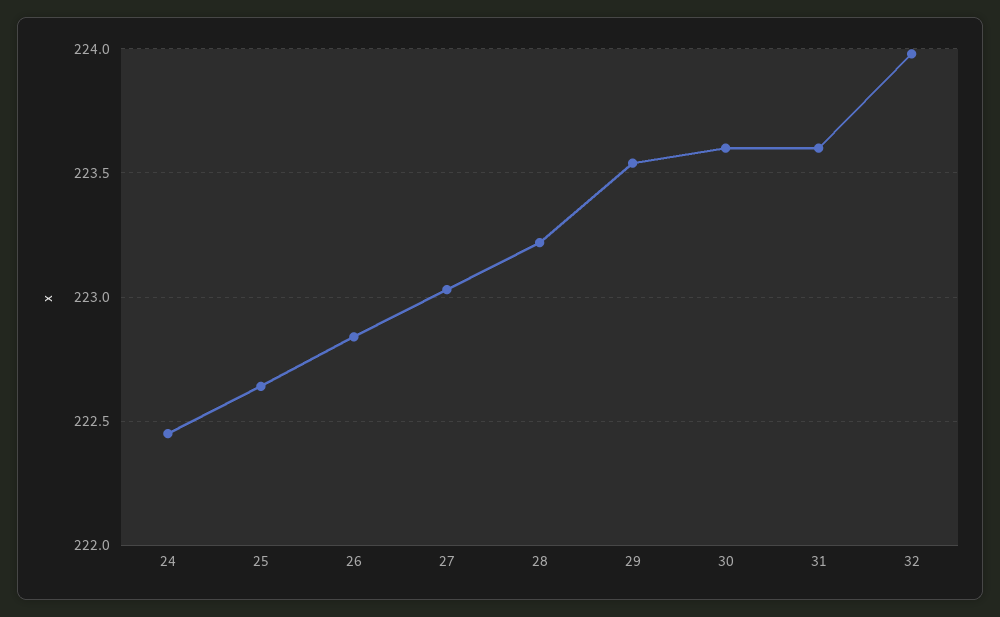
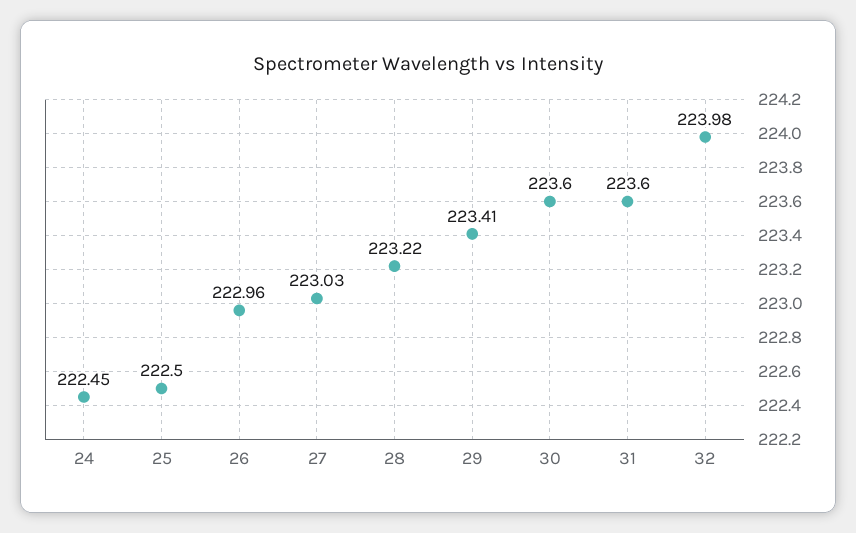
  {
    "24": 222.45,
-   "25": 222.65,
+   "25": 222.5,
-   "26": 222.85,
+   "26": 222.96,
    "27": 223.03,
    "28": 223.22,
-   "29": 223.55,
+   "29": 223.41,
    "30": 223.6,
    "31": 223.6,
    "32": 223.98
  }

